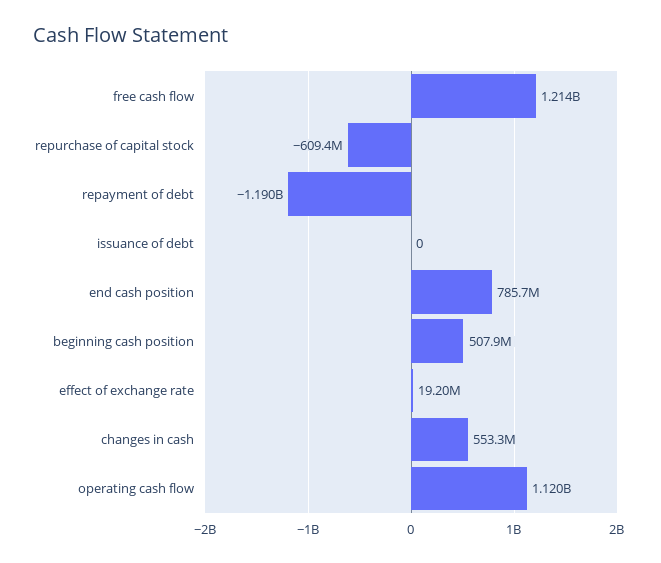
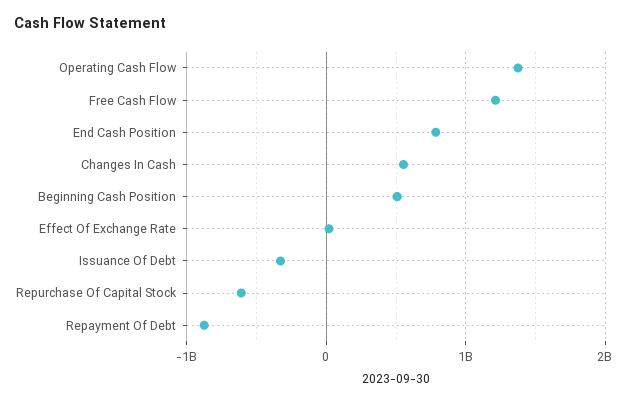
  {
    "free cash flow": 1214000000,
    "repurchase of capital stock": -609400000,
-   "repayment of debt": -1190000000,
+   "repayment of debt": -900000000,
-   "issuance of debt": 0,
+   "issuance of debt": -300000000,
    "end cash position": 785700000,
    "beginning cash position": 507900000,
    "effect of exchange rate": 19200000,
    "changes in cash": 553300000,
-   "operating cash flow": 1120000000
+   "operating cash flow": 1400000000
  }

